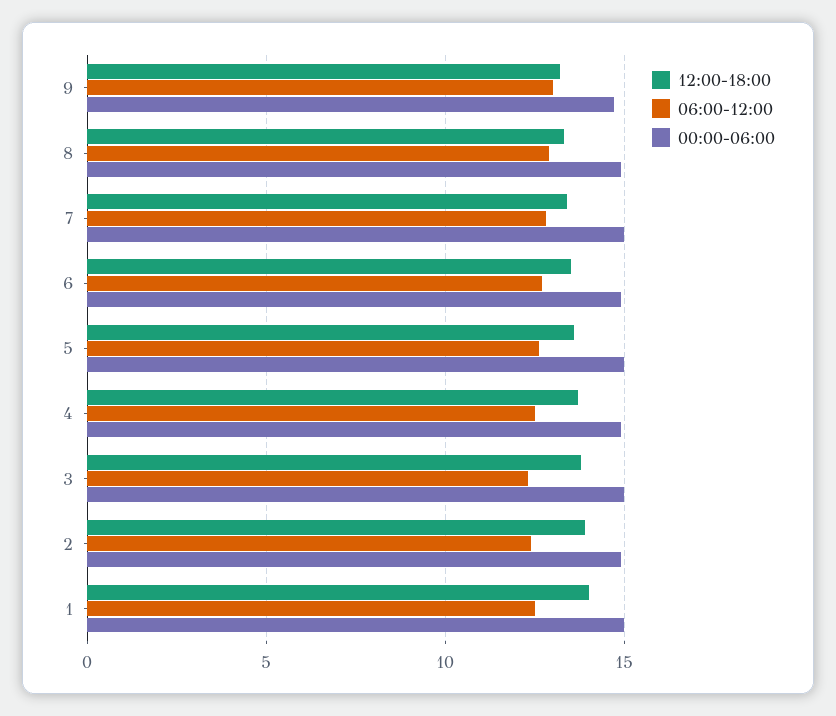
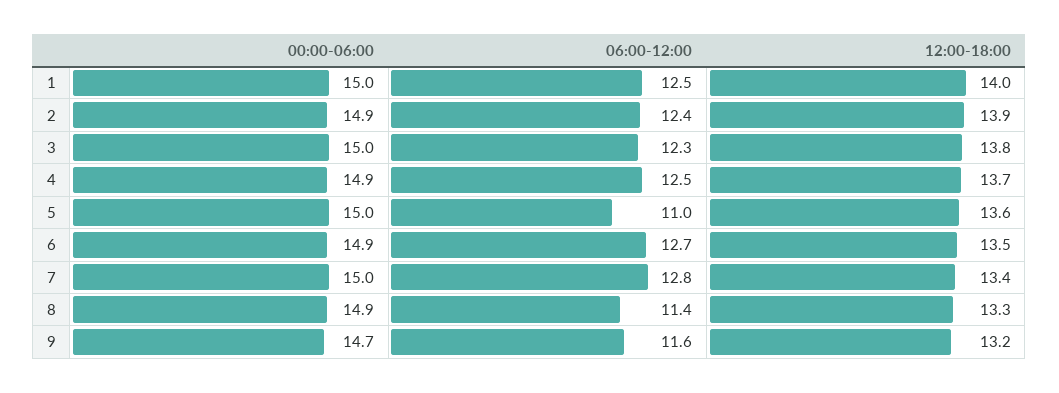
  {
    "12:00-18:00": {
      "9": 13.2,
      "8": 13.3,
      "7": 13.4,
      "6": 13.5,
      "5": 13.6,
      "4": 13.7,
      "3": 13.8,
      "2": 13.9,
      "1": 14
    },
    "06:00-12:00": {
-     "9": 13,
+     "9": 11.6,
-     "8": 13,
+     "8": 11.4,
      "7": 12.8,
      "6": 12.7,
-     "5": 12.5,
+     "5": 11,
      "4": 12.5,
      "3": 12.3,
      "2": 12.4,
      "1": 12.5
    },
    "00:00-06:00": {
      "9": 14.7,
      "8": 14.9,
      "7": 15,
      "6": 14.9,
      "5": 15,
      "4": 14.9,
      "3": 15,
      "2": 14.9,
      "1": 15
    }
  }

